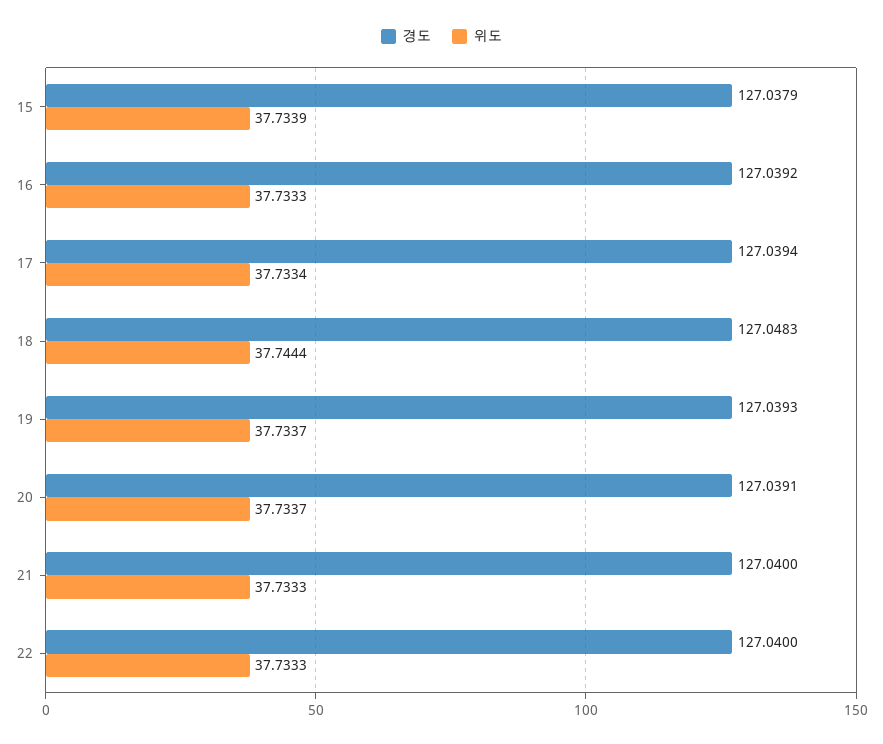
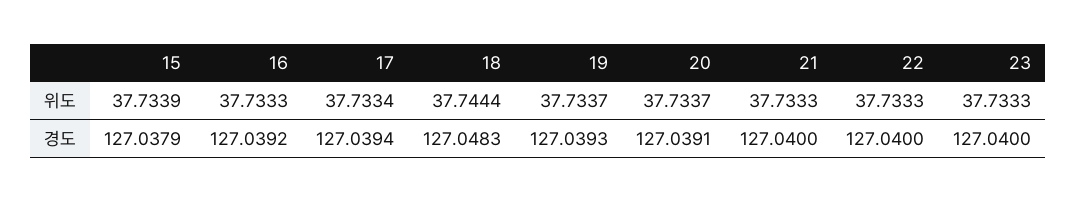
  {
    "경도": {
      "15": 127.0379,
      "16": 127.0392,
      "17": 127.0394,
      "18": 127.0483,
      "19": 127.0393,
      "20": 127.0391,
      "21": 127.04,
-     "22": 127.04
+     "22": 127.04,
+     "23": 127.04
    },
    "위도": {
      "15": 37.7339,
      "16": 37.7333,
      "17": 37.7334,
      "18": 37.7444,
      "19": 37.7337,
      "20": 37.7337,
      "21": 37.7333,
-     "22": 37.7333
+     "22": 37.7333,
+     "23": 37.7333
    }
  }

